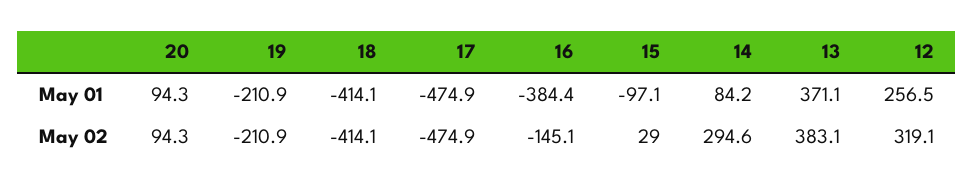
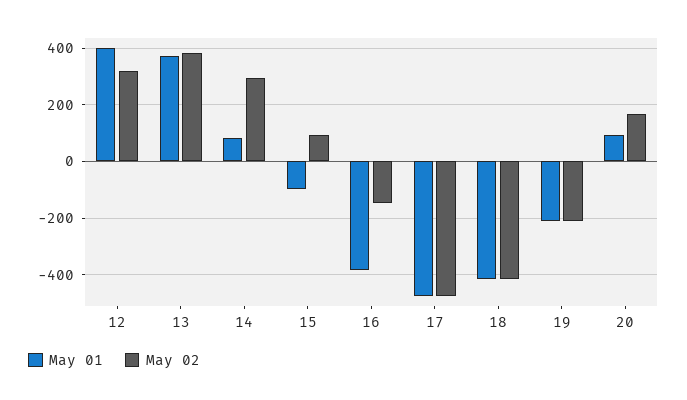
  {
    "May 01": {
      "20": 94.3,
      "19": -210.9,
      "18": -414.1,
      "17": -474.9,
      "16": -384.4,
      "15": -97.1,
      "14": 84.2,
      "13": 371.1,
-     "12": 256.5
+     "12": 400
    },
    "May 02": {
-     "20": 94.3,
+     "20": 175,
      "19": -210.9,
      "18": -414.1,
      "17": -474.9,
      "16": -145.1,
-     "15": 29,
+     "15": 100,
      "14": 294.6,
      "13": 383.1,
      "12": 319.1
    }
  }

